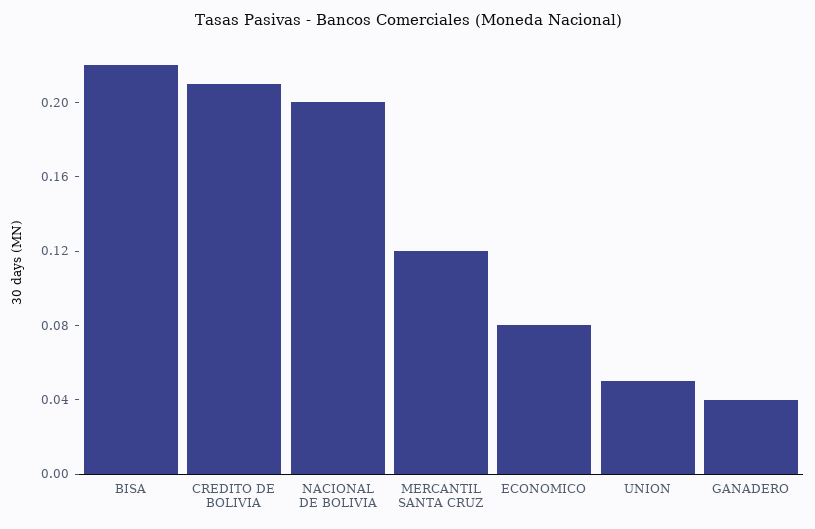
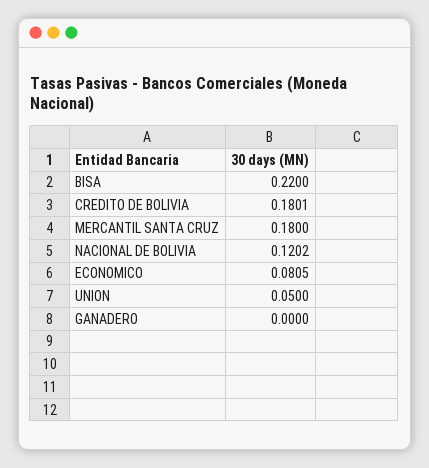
  {
    "BISA": 0.22,
-   "CREDITO DE BOLIVIA": 0.21,
+   "CREDITO DE BOLIVIA": 0.1801,
-   "NACIONAL DE BOLIVIA": 0.2,
+   "NACIONAL DE BOLIVIA": 0.1202,
-   "MERCANTIL SANTA CRUZ": 0.12,
+   "MERCANTIL SANTA CRUZ": 0.18,
    "ECONOMICO": 0.0805,
    "UNION": 0.05,
-   "GANADERO": 0.04
+   "GANADERO": 0
  }

